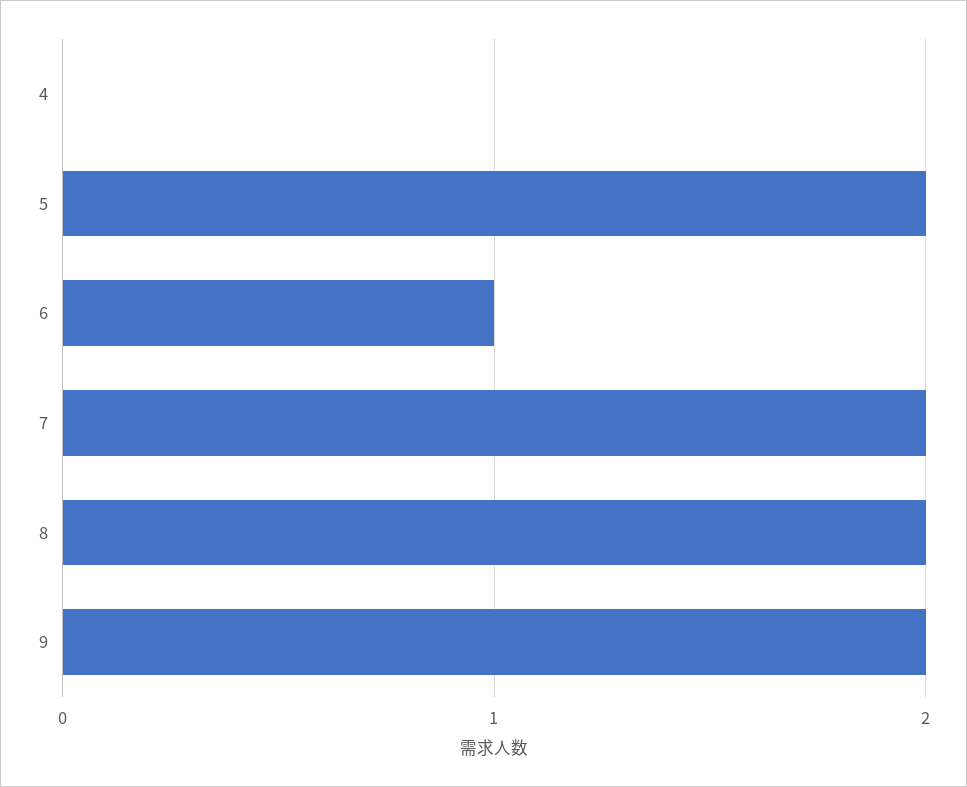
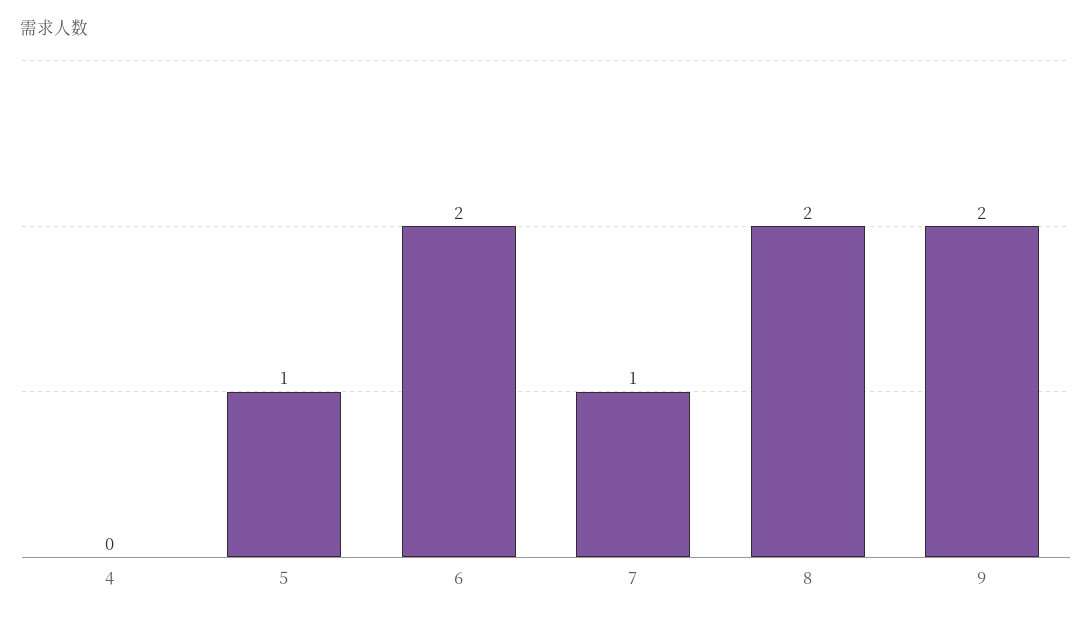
  {
    "4": 0,
-   "5": 2,
+   "5": 1,
-   "6": 1,
+   "6": 2,
-   "7": 2,
+   "7": 1,
    "8": 2,
    "9": 2
  }

